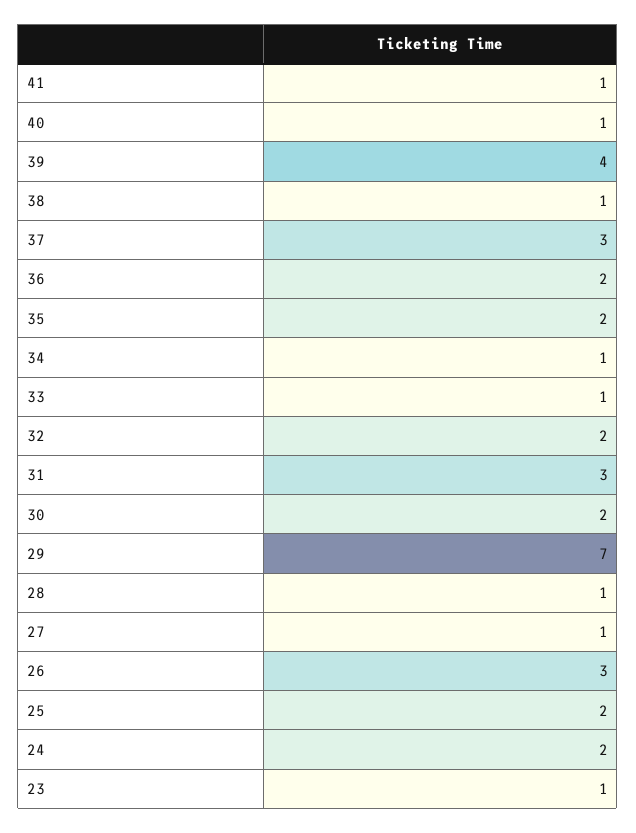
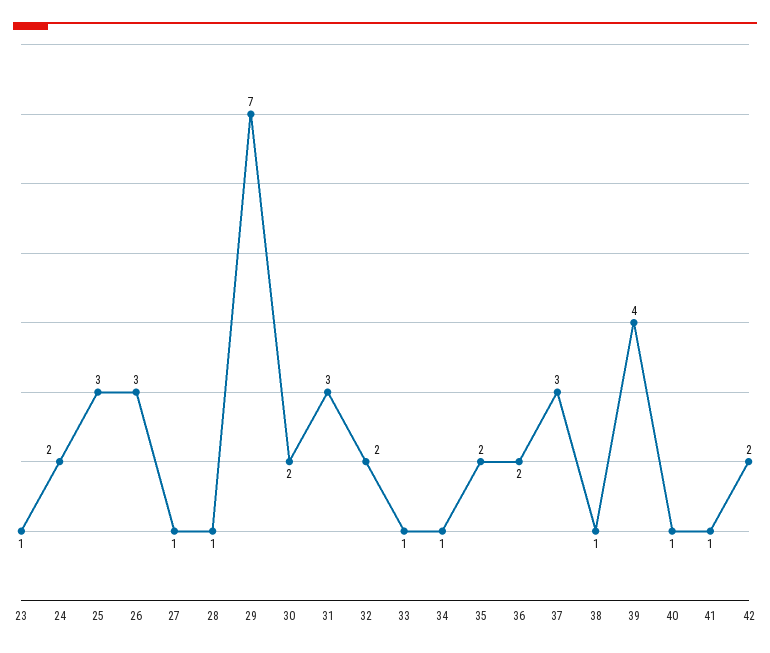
  {
    "41": 1,
    "40": 1,
    "39": 4,
    "38": 1,
    "37": 3,
    "36": 2,
    "35": 2,
    "34": 1,
    "33": 1,
    "32": 2,
    "31": 3,
    "30": 2,
    "29": 7,
    "28": 1,
    "27": 1,
    "26": 3,
-   "25": 2,
+   "25": 3,
    "24": 2,
-   "23": 1
+   "23": 1,
+   "42": 2
  }

